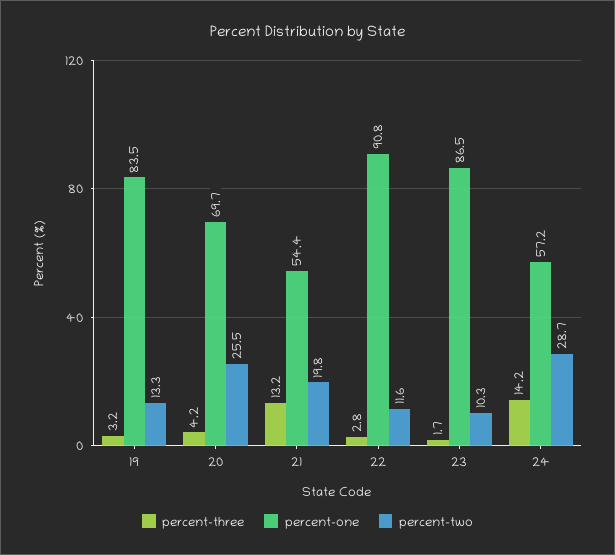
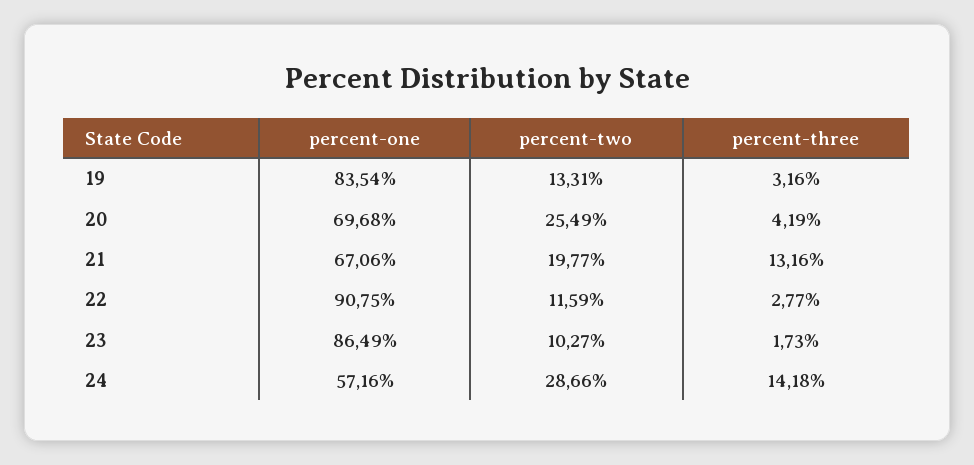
  {
    "percent-three": {
      "19": 3.16,
      "20": 4.19,
      "21": 13.16,
      "22": 2.77,
      "23": 1.73,
      "24": 14.18
    },
    "percent-one": {
      "19": 83.54,
      "20": 69.68,
-     "21": 54.4,
+     "21": 67.06,
      "22": 90.75,
      "23": 86.49,
      "24": 57.16
    },
    "percent-two": {
      "19": 13.31,
      "20": 25.49,
      "21": 19.77,
      "22": 11.59,
      "23": 10.27,
      "24": 28.66
    }
  }

